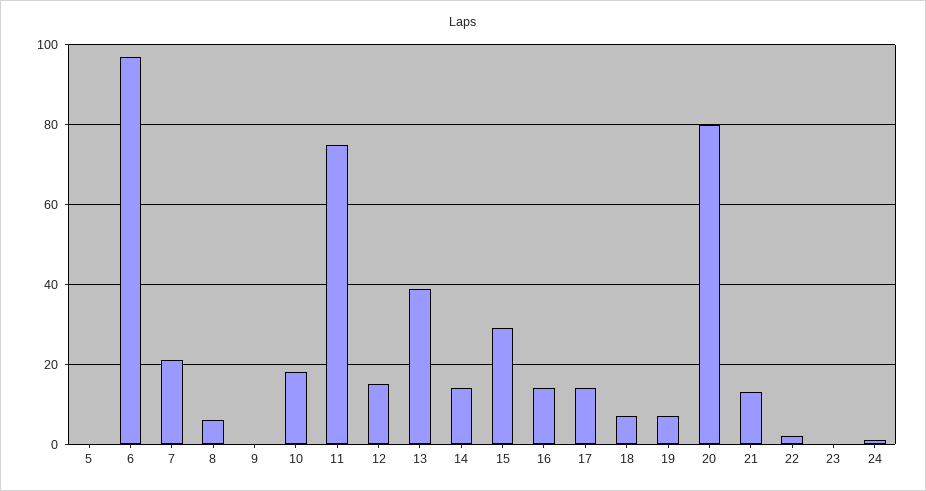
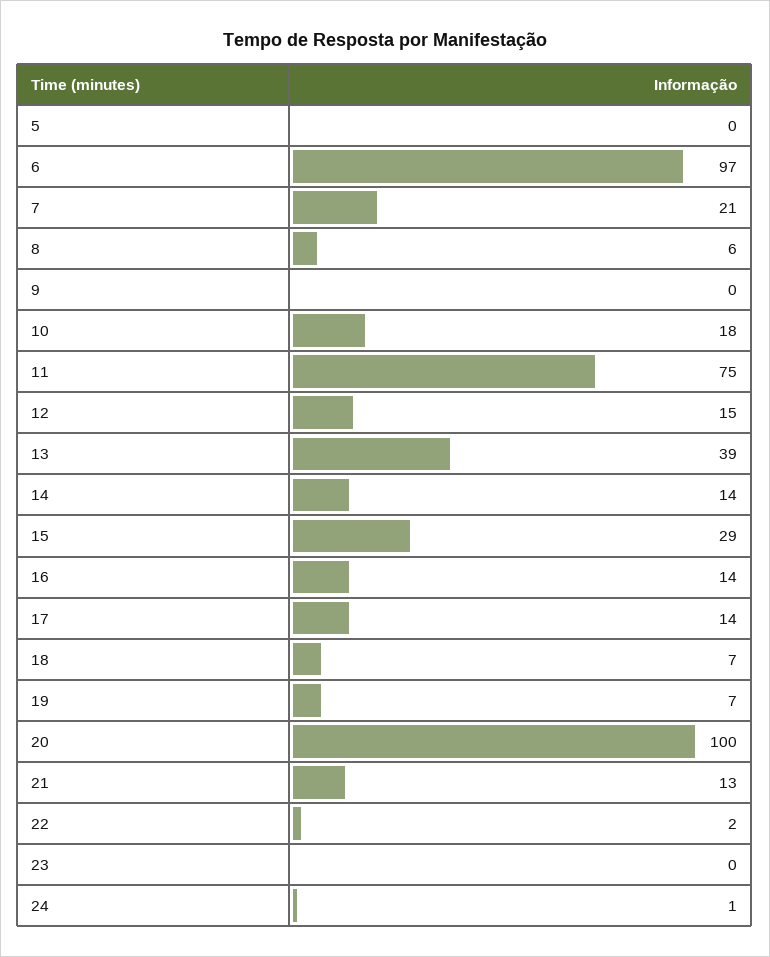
  {
    "5": 0,
    "6": 97,
    "7": 21,
    "8": 6,
    "9": 0,
    "10": 18,
    "11": 75,
    "12": 15,
    "13": 39,
    "14": 14,
    "15": 29,
    "16": 14,
    "17": 14,
    "18": 7,
    "19": 7,
-   "20": 80,
+   "20": 100,
    "21": 13,
    "22": 2,
    "23": 0,
    "24": 1
  }

